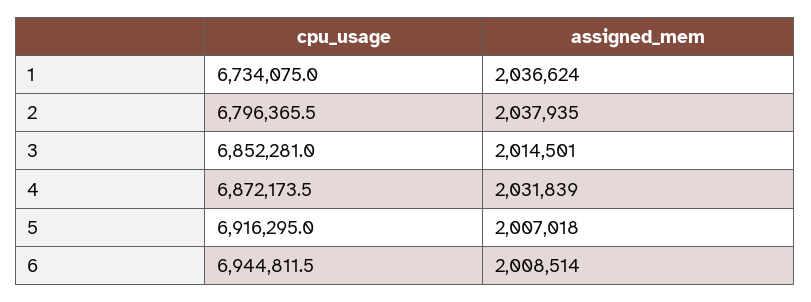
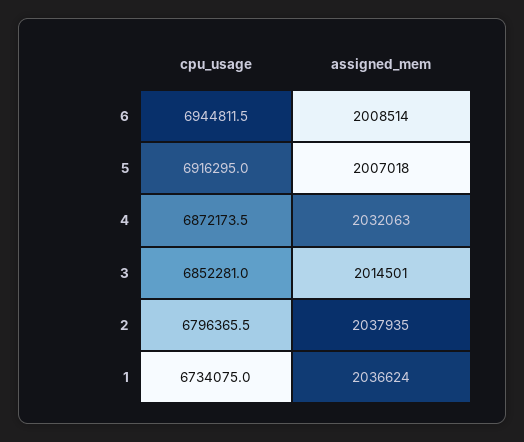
  {
    "cpu_usage": {
      "1": 6734075,
      "2": 6796365.5,
      "3": 6852281,
      "4": 6872173.5,
      "5": 6916295,
      "6": 6944811.5
    },
    "assigned_mem": {
      "1": 2036624,
      "2": 2037935,
      "3": 2014501,
-     "4": 2031839,
+     "4": 2032063,
      "5": 2007018,
      "6": 2008514
    }
  }

